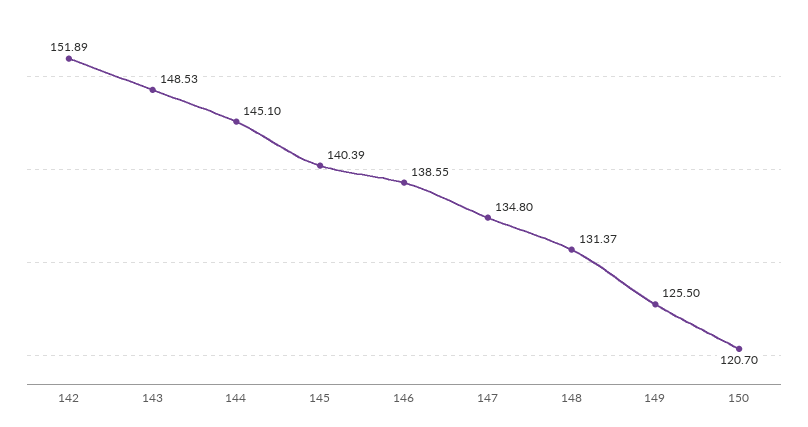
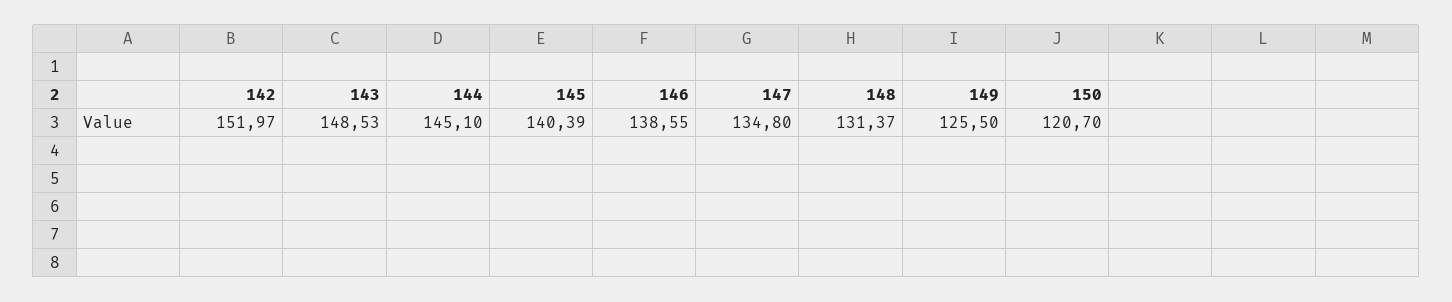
  {
-   "142": 151.89,
+   "142": 151.97,
    "143": 148.53,
    "144": 145.1,
    "145": 140.39,
    "146": 138.55,
    "147": 134.8,
    "148": 131.37,
    "149": 125.5,
    "150": 120.7
  }

